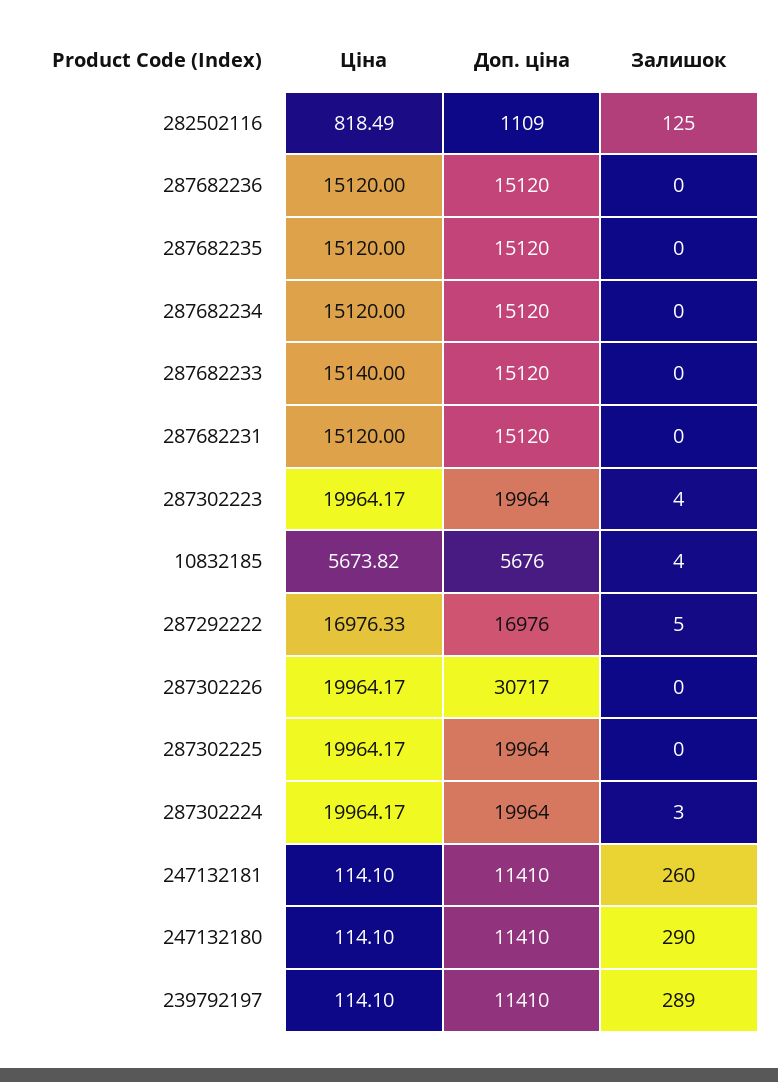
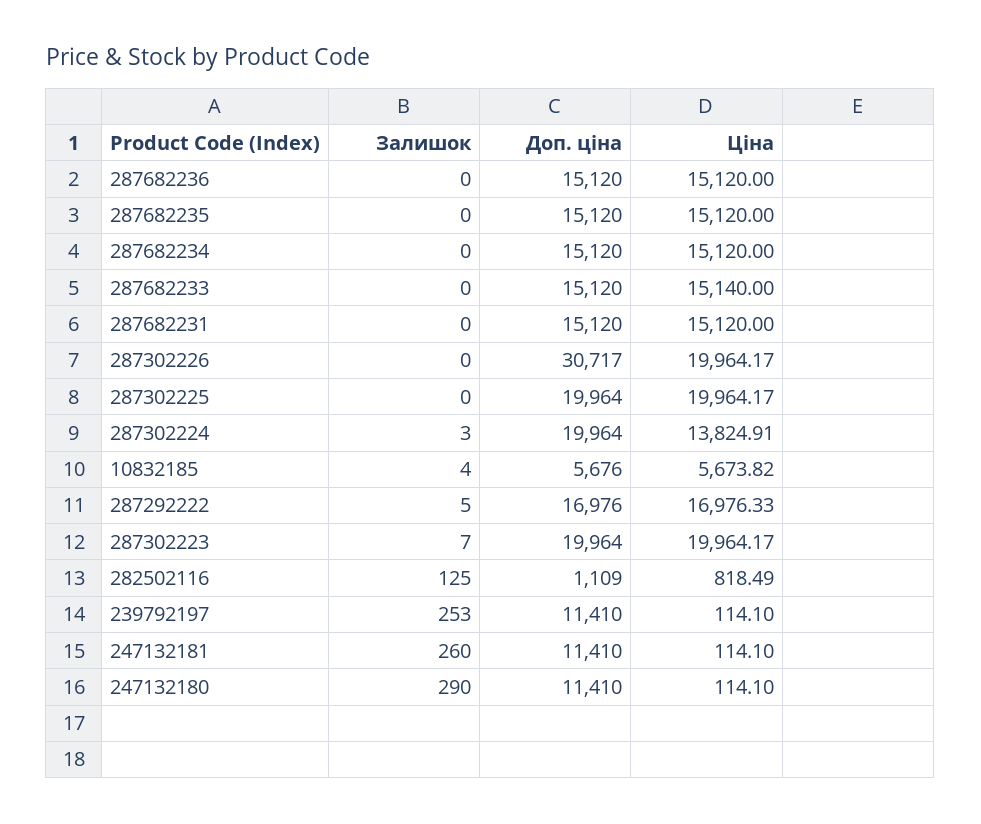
  {
    "Ціна": {
      "282502116": 818.49,
      "287682236": 15120,
      "287682235": 15120,
      "287682234": 15120,
      "287682233": 15140,
      "287682231": 15120,
      "287302223": 19964.17,
      "10832185": 5673.82,
      "287292222": 16976.33,
      "287302226": 19964.17,
      "287302225": 19964.17,
-     "287302224": 19964.17,
+     "287302224": 13824.91,
      "247132181": 114.1,
      "247132180": 114.1,
      "239792197": 114.1
    },
    "Доп. ціна": {
      "282502116": 1109,
      "287682236": 15120,
      "287682235": 15120,
      "287682234": 15120,
      "287682233": 15120,
      "287682231": 15120,
      "287302223": 19964,
      "10832185": 5676,
      "287292222": 16976,
      "287302226": 30717,
      "287302225": 19964,
      "287302224": 19964,
      "247132181": 11410,
      "247132180": 11410,
      "239792197": 11410
    },
    "Залишок": {
      "282502116": 125,
      "287682236": 0,
      "287682235": 0,
      "287682234": 0,
      "287682233": 0,
      "287682231": 0,
-     "287302223": 4,
+     "287302223": 7,
      "10832185": 4,
      "287292222": 5,
      "287302226": 0,
      "287302225": 0,
      "287302224": 3,
      "247132181": 260,
      "247132180": 290,
-     "239792197": 289
+     "239792197": 253
    }
  }

